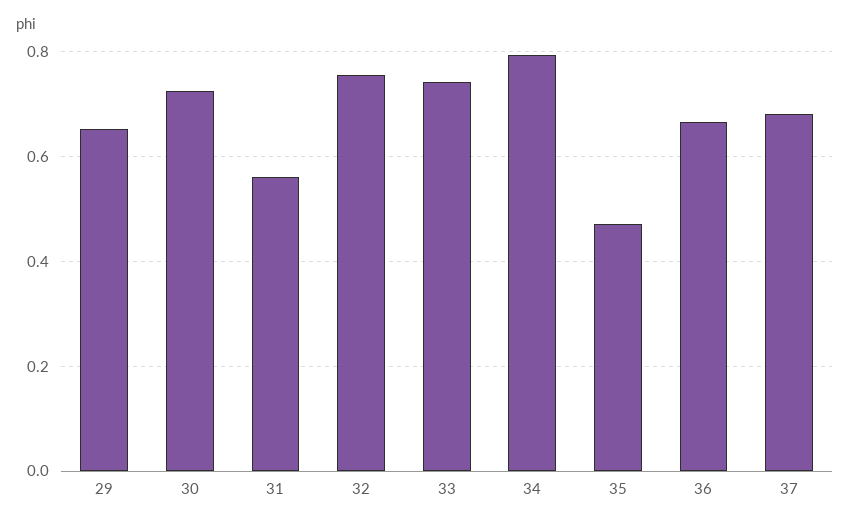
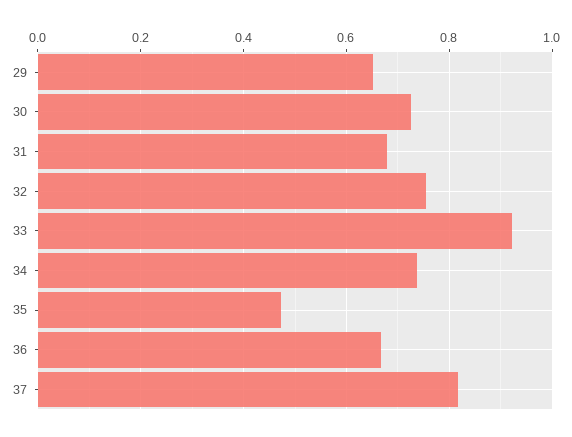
  {
    "29": 0.66,
    "30": 0.72,
-   "31": 0.56,
+   "31": 0.68,
    "32": 0.76,
-   "33": 0.74,
+   "33": 0.92,
-   "34": 0.8,
+   "34": 0.74,
    "35": 0.48,
    "36": 0.66,
-   "37": 0.68
+   "37": 0.82
  }

